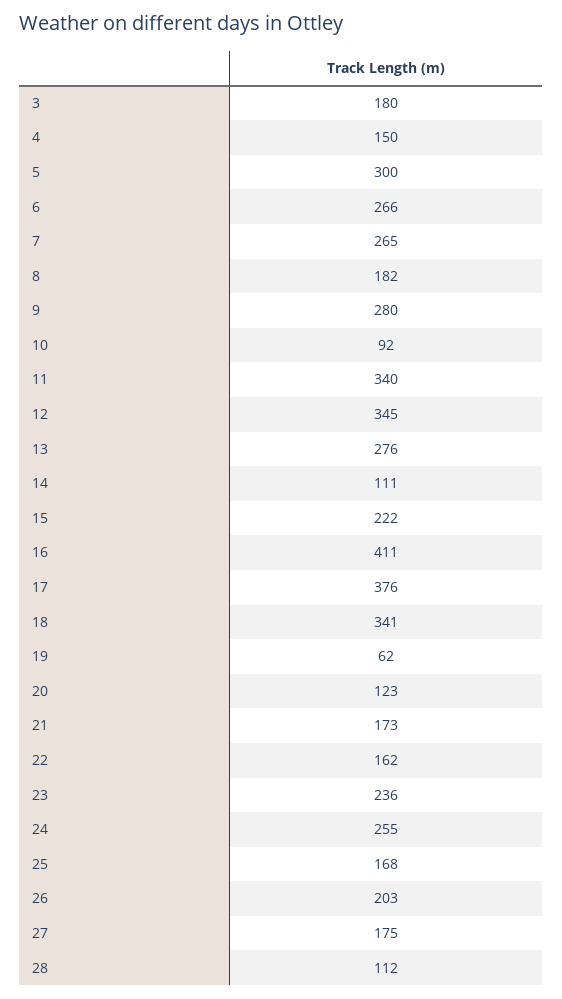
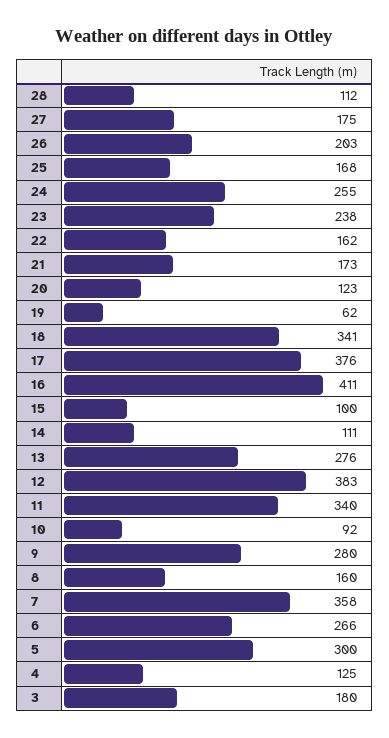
  {
    "3": 180,
-   "4": 150,
+   "4": 125,
    "5": 300,
    "6": 266,
-   "7": 265,
+   "7": 358,
-   "8": 182,
+   "8": 160,
    "9": 280,
    "10": 92,
    "11": 340,
-   "12": 345,
+   "12": 383,
    "13": 276,
    "14": 111,
-   "15": 222,
+   "15": 100,
    "16": 411,
    "17": 376,
    "18": 341,
    "19": 62,
    "20": 123,
    "21": 173,
    "22": 162,
-   "23": 236,
+   "23": 238,
    "24": 255,
    "25": 168,
    "26": 203,
    "27": 175,
    "28": 112
  }

